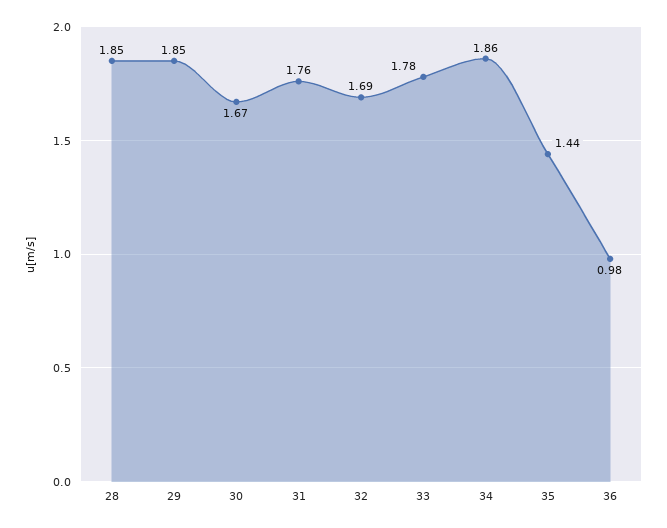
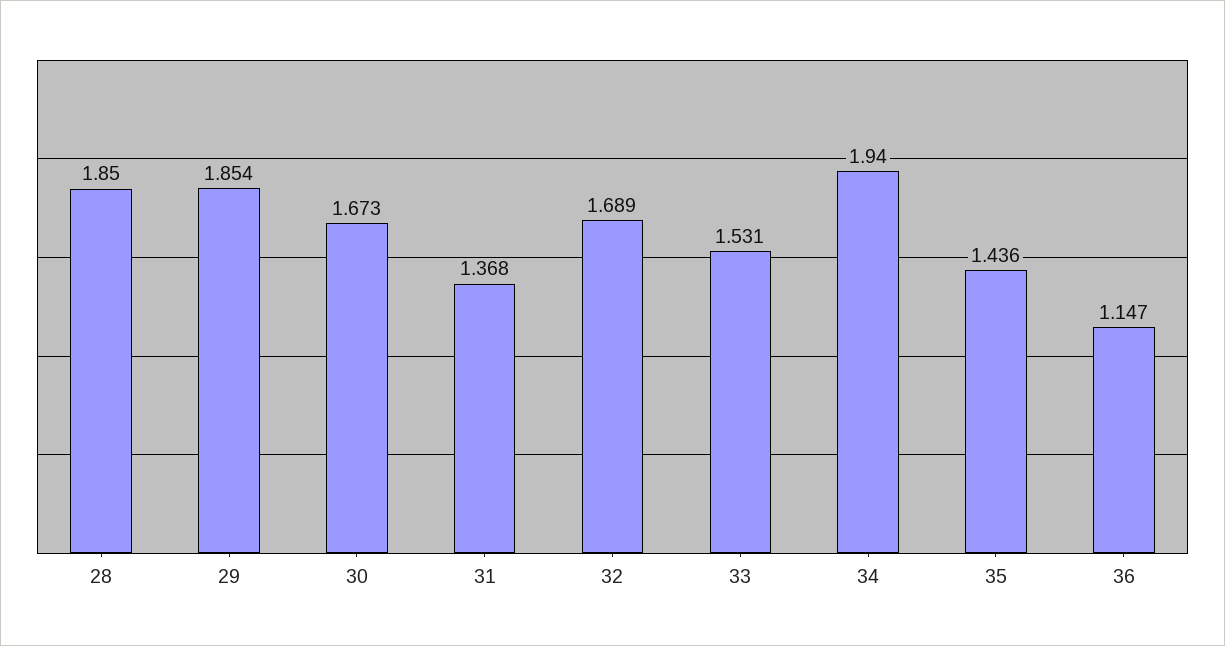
  {
    "28": 1.85,
    "29": 1.854,
    "30": 1.673,
-   "31": 1.76,
+   "31": 1.368,
    "32": 1.689,
-   "33": 1.78,
+   "33": 1.531,
-   "34": 1.86,
+   "34": 1.94,
    "35": 1.436,
-   "36": 0.98
+   "36": 1.147
  }

